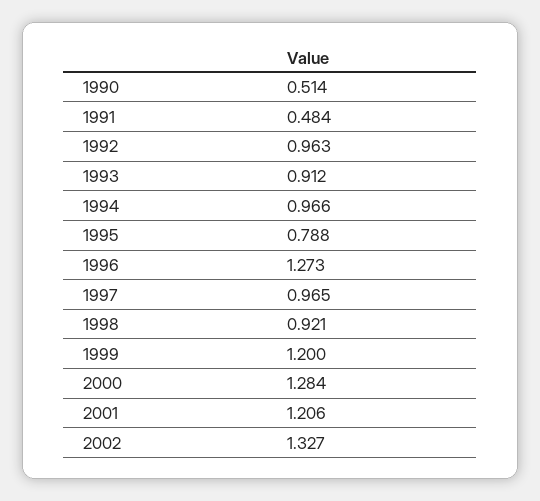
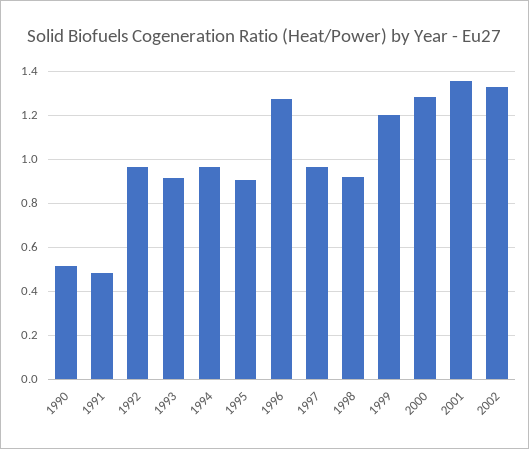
  {
    "1990": 0.514,
    "1991": 0.484,
    "1992": 0.963,
    "1993": 0.912,
    "1994": 0.966,
-   "1995": 0.788,
+   "1995": 0.9,
    "1996": 1.273,
    "1997": 0.965,
    "1998": 0.921,
    "1999": 1.2,
    "2000": 1.284,
-   "2001": 1.206,
+   "2001": 1.35,
    "2002": 1.327
  }

